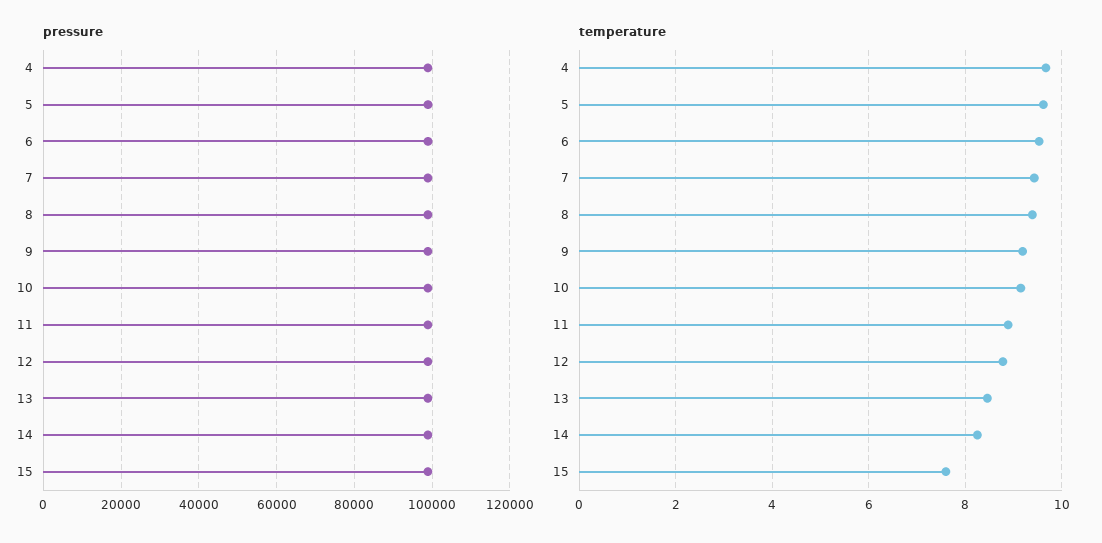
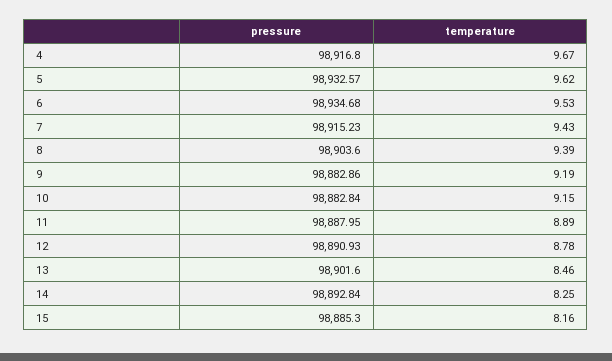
  {
    "pressure": {
      "4": 98916.8,
      "5": 98932.57,
      "6": 98934.68,
      "7": 98915.23,
      "8": 98903.6,
      "9": 98882.86,
      "10": 98882.84,
      "11": 98887.95,
      "12": 98890.93,
      "13": 98901.6,
      "14": 98892.84,
      "15": 98885.3
    },
    "temperature": {
      "4": 9.67,
      "5": 9.62,
      "6": 9.53,
      "7": 9.43,
      "8": 9.39,
      "9": 9.19,
      "10": 9.15,
      "11": 8.89,
      "12": 8.78,
      "13": 8.46,
      "14": 8.25,
-     "15": 7.6
+     "15": 8.16
    }
  }

